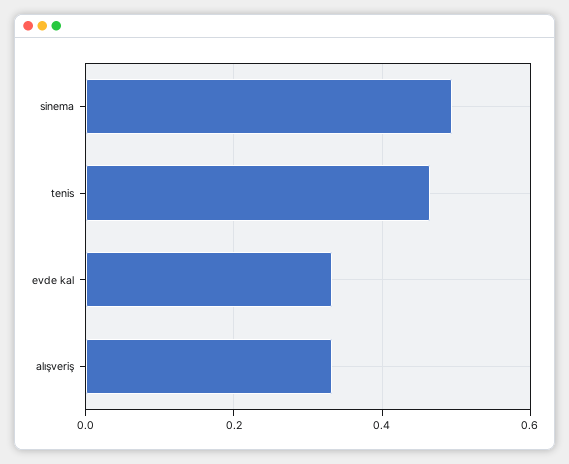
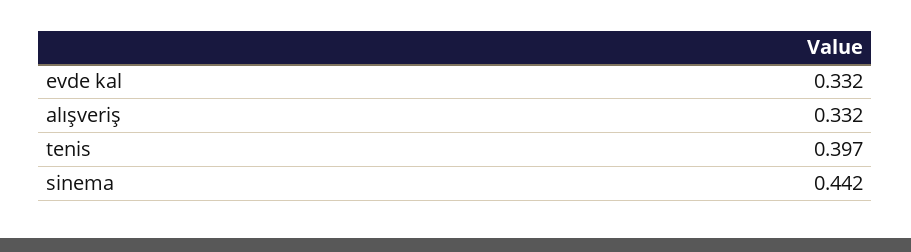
  {
-   "sinema": 0.5,
+   "sinema": 0.442,
-   "tenis": 0.46,
+   "tenis": 0.397,
    "evde kal": 0.332,
    "alışveriş": 0.332
  }

